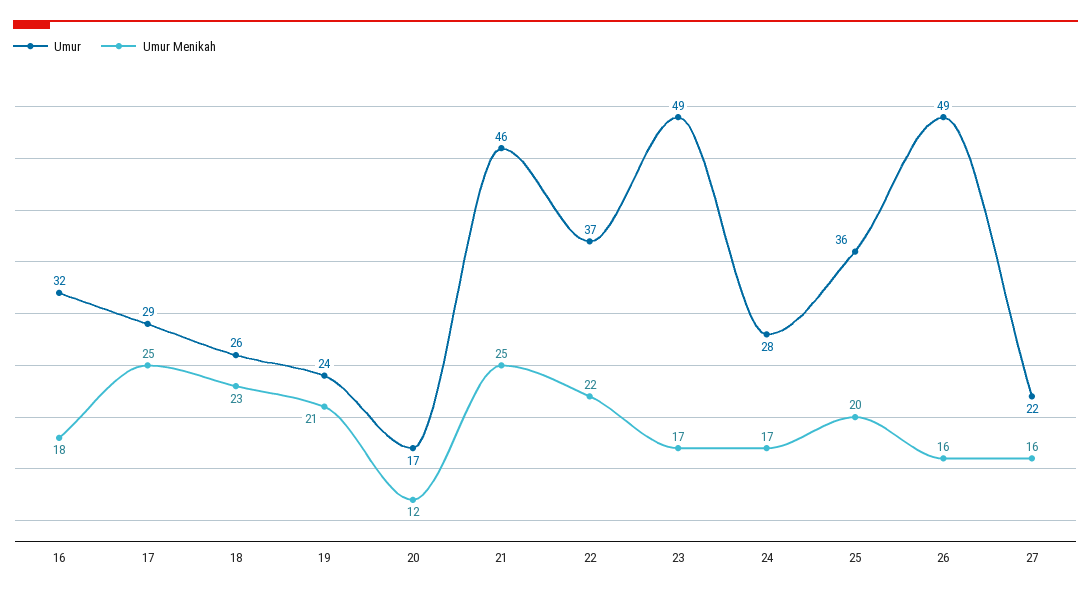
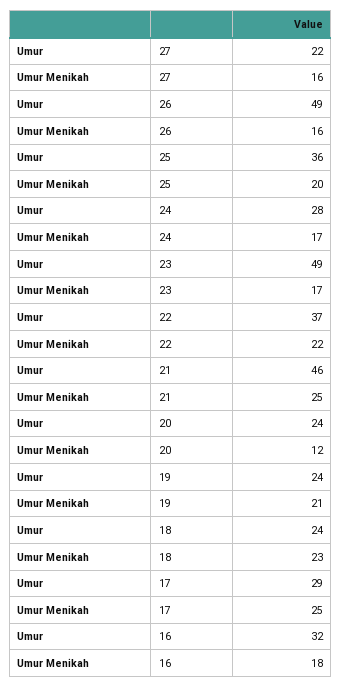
  {
    "Umur": {
      "16": 32,
      "17": 29,
-     "18": 26,
+     "18": 24,
      "19": 24,
-     "20": 17,
+     "20": 24,
      "21": 46,
      "22": 37,
      "23": 49,
      "24": 28,
      "25": 36,
      "26": 49,
      "27": 22
    },
    "Umur Menikah": {
      "16": 18,
      "17": 25,
      "18": 23,
      "19": 21,
      "20": 12,
      "21": 25,
      "22": 22,
      "23": 17,
      "24": 17,
      "25": 20,
      "26": 16,
      "27": 16
    }
  }

